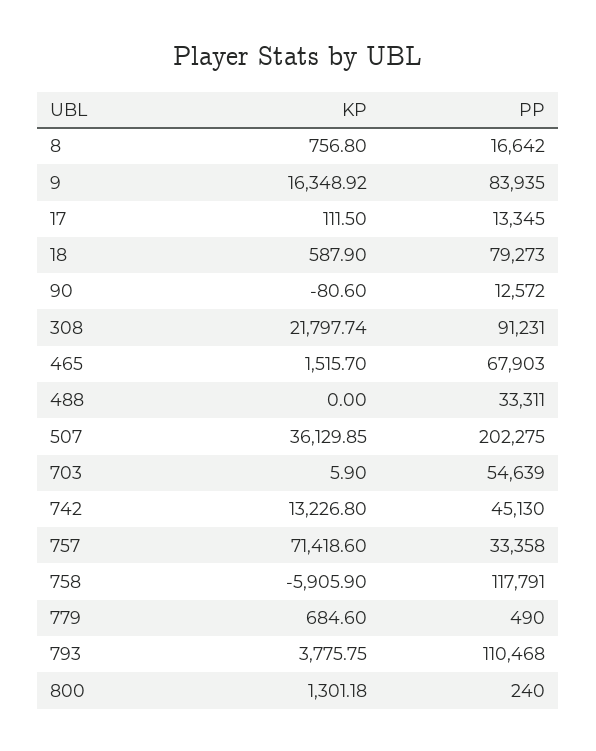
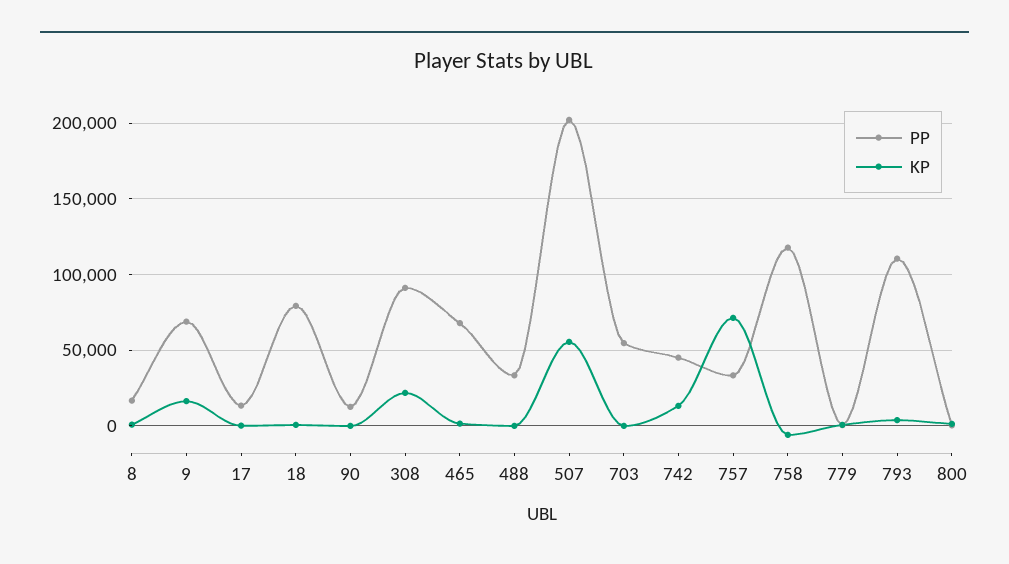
  {
    "KP": {
      "8": 756.8,
      "9": 16348.92,
      "17": 111.5,
      "18": 587.9,
      "90": -80.6,
      "308": 21797.74,
      "465": 1515.7,
      "488": 0,
-     "507": 36129.85,
+     "507": 55000,
      "703": 5.9,
      "742": 13226.8,
      "757": 71418.6,
      "758": -5905.9,
      "779": 684.6,
      "793": 3775.75,
      "800": 1301.18
    },
    "PP": {
      "8": 16642,
-     "9": 83935,
+     "9": 70000,
      "17": 13345,
      "18": 79273,
      "90": 12572,
      "308": 91231,
      "465": 67903,
      "488": 33311,
      "507": 202275,
      "703": 54639,
      "742": 45130,
      "757": 33358,
      "758": 117791,
      "779": 490,
      "793": 110468,
      "800": 240
    }
  }

